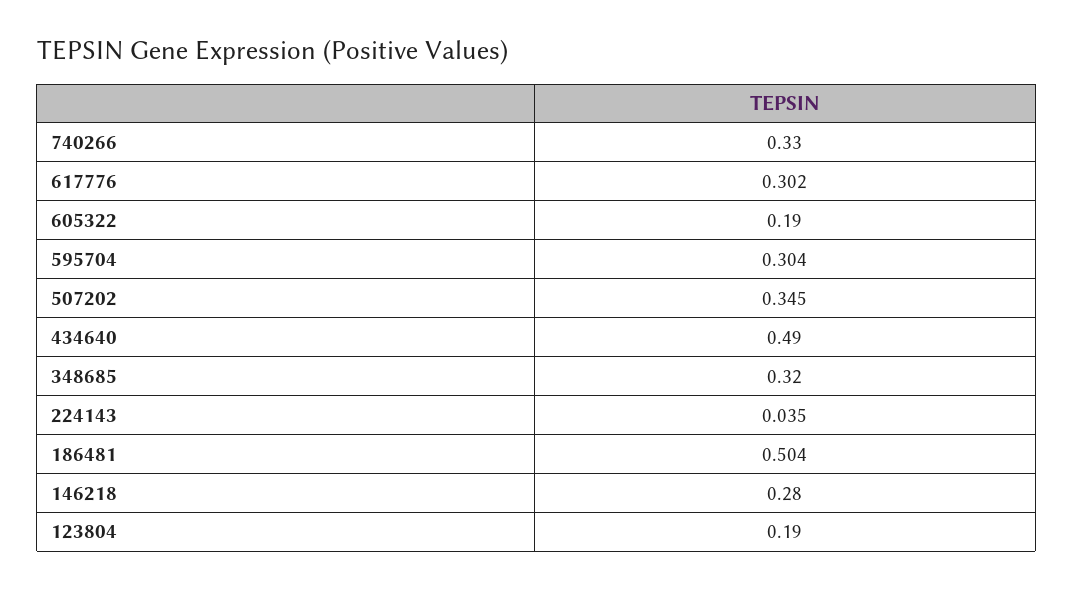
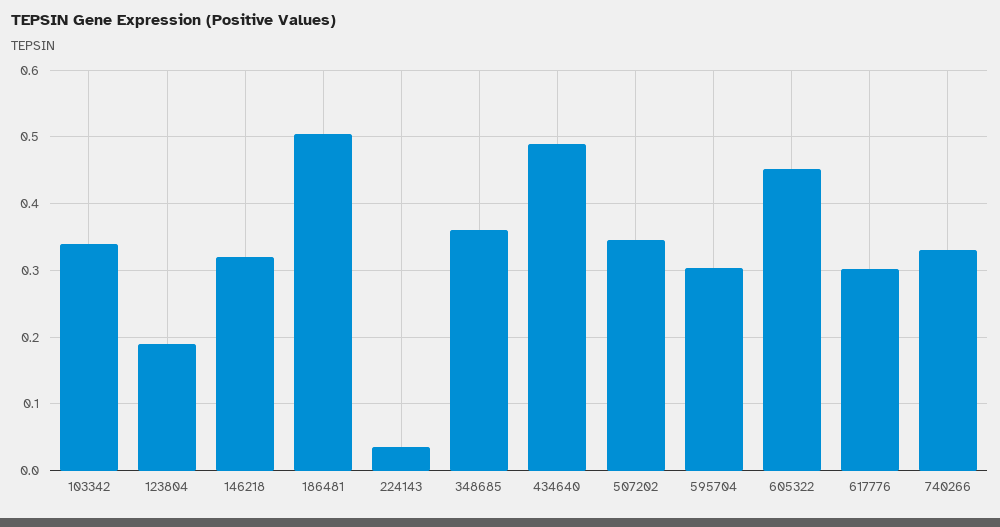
  {
    "740266": 0.33,
    "617776": 0.302,
-   "605322": 0.19,
+   "605322": 0.45,
    "595704": 0.304,
    "507202": 0.345,
    "434640": 0.49,
-   "348685": 0.32,
+   "348685": 0.36,
    "224143": 0.035,
    "186481": 0.504,
-   "146218": 0.28,
+   "146218": 0.32,
-   "123804": 0.19
+   "123804": 0.19,
+   "103342": 0.34
  }

